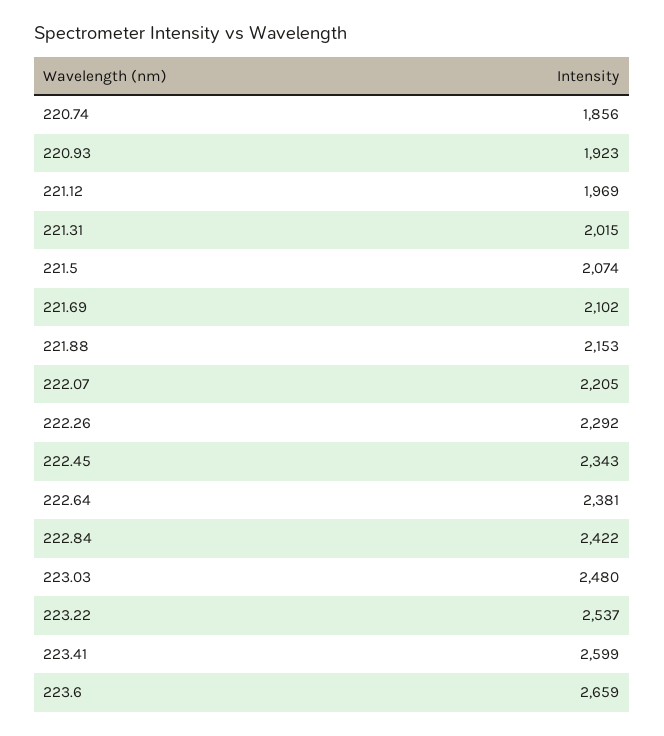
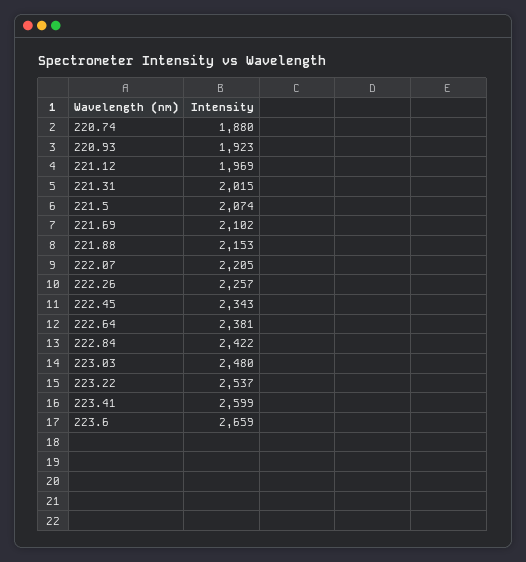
  {
-   "220.74": 1856,
+   "220.74": 1880,
    "220.93": 1923,
    "221.12": 1969,
    "221.31": 2015,
    "221.5": 2074,
    "221.69": 2102,
    "221.88": 2153,
    "222.07": 2205,
-   "222.26": 2292,
+   "222.26": 2257,
    "222.45": 2343,
    "222.64": 2381,
    "222.84": 2422,
    "223.03": 2480,
    "223.22": 2537,
    "223.41": 2599,
    "223.6": 2659
  }

